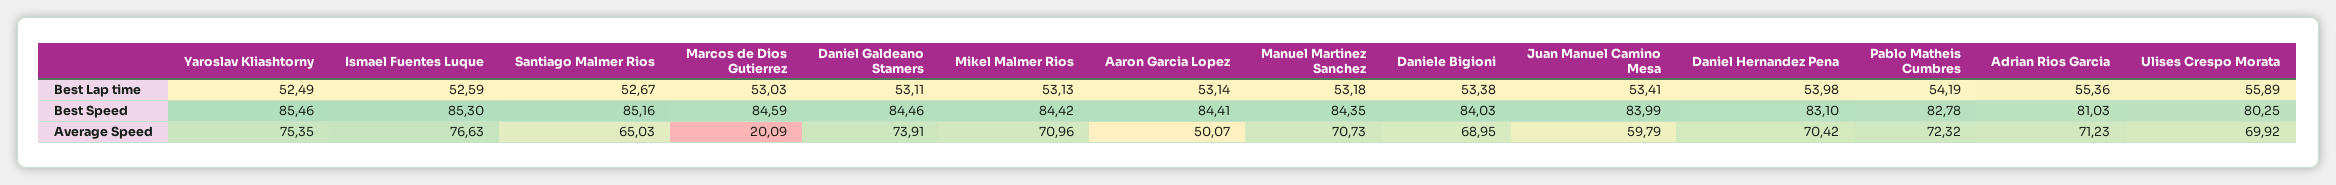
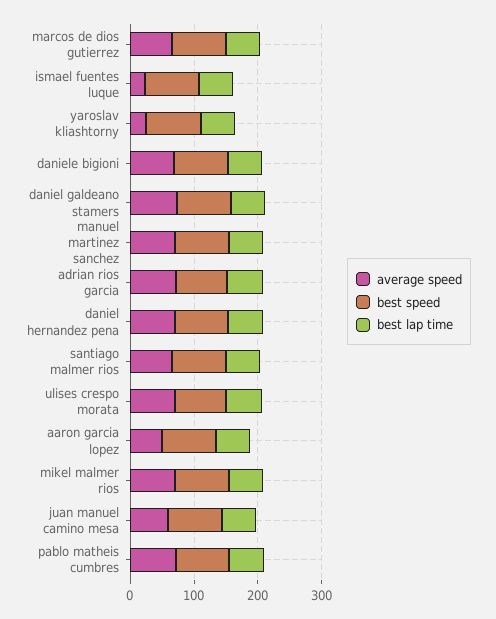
  {
    "Best Lap time": {
      "Yaroslav Kliashtorny": 52.49,
      "Ismael Fuentes Luque": 52.59,
      "Santiago Malmer Rios": 52.67,
      "Marcos de Dios Gutierrez": 53.03,
      "Daniel Galdeano Stamers": 53.11,
      "Mikel Malmer Rios": 53.13,
      "Aaron Garcia Lopez": 53.14,
      "Manuel Martinez Sanchez": 53.18,
      "Daniele Bigioni": 53.38,
      "Juan Manuel Camino Mesa": 53.41,
      "Daniel Hernandez Pena": 53.98,
      "Pablo Matheis Cumbres": 54.19,
      "Adrian Rios Garcia": 55.36,
      "Ulises Crespo Morata": 55.89
    },
    "Best Speed": {
      "Yaroslav Kliashtorny": 85.46,
      "Ismael Fuentes Luque": 85.3,
      "Santiago Malmer Rios": 85.16,
      "Marcos de Dios Gutierrez": 84.59,
      "Daniel Galdeano Stamers": 84.46,
      "Mikel Malmer Rios": 84.42,
      "Aaron Garcia Lopez": 84.41,
      "Manuel Martinez Sanchez": 84.35,
      "Daniele Bigioni": 84.03,
      "Juan Manuel Camino Mesa": 83.99,
      "Daniel Hernandez Pena": 83.1,
      "Pablo Matheis Cumbres": 82.78,
      "Adrian Rios Garcia": 81.03,
      "Ulises Crespo Morata": 80.25
    },
    "Average Speed": {
-     "Yaroslav Kliashtorny": 75.35,
+     "Yaroslav Kliashtorny": 20,
-     "Ismael Fuentes Luque": 76.63,
+     "Ismael Fuentes Luque": 20,
      "Santiago Malmer Rios": 65.03,
-     "Marcos de Dios Gutierrez": 20.09,
+     "Marcos de Dios Gutierrez": 60,
      "Daniel Galdeano Stamers": 73.91,
      "Mikel Malmer Rios": 70.96,
      "Aaron Garcia Lopez": 50.07,
      "Manuel Martinez Sanchez": 70.73,
      "Daniele Bigioni": 68.95,
      "Juan Manuel Camino Mesa": 59.79,
      "Daniel Hernandez Pena": 70.42,
      "Pablo Matheis Cumbres": 72.32,
      "Adrian Rios Garcia": 71.23,
      "Ulises Crespo Morata": 69.92
    }
  }

